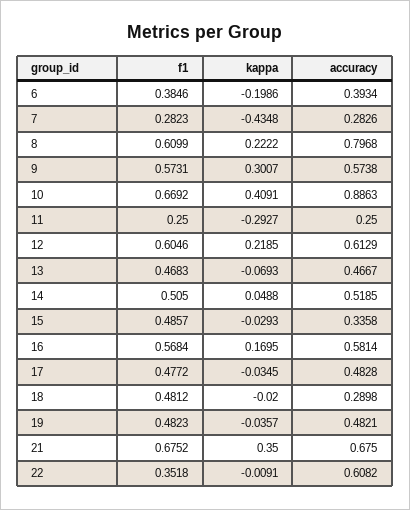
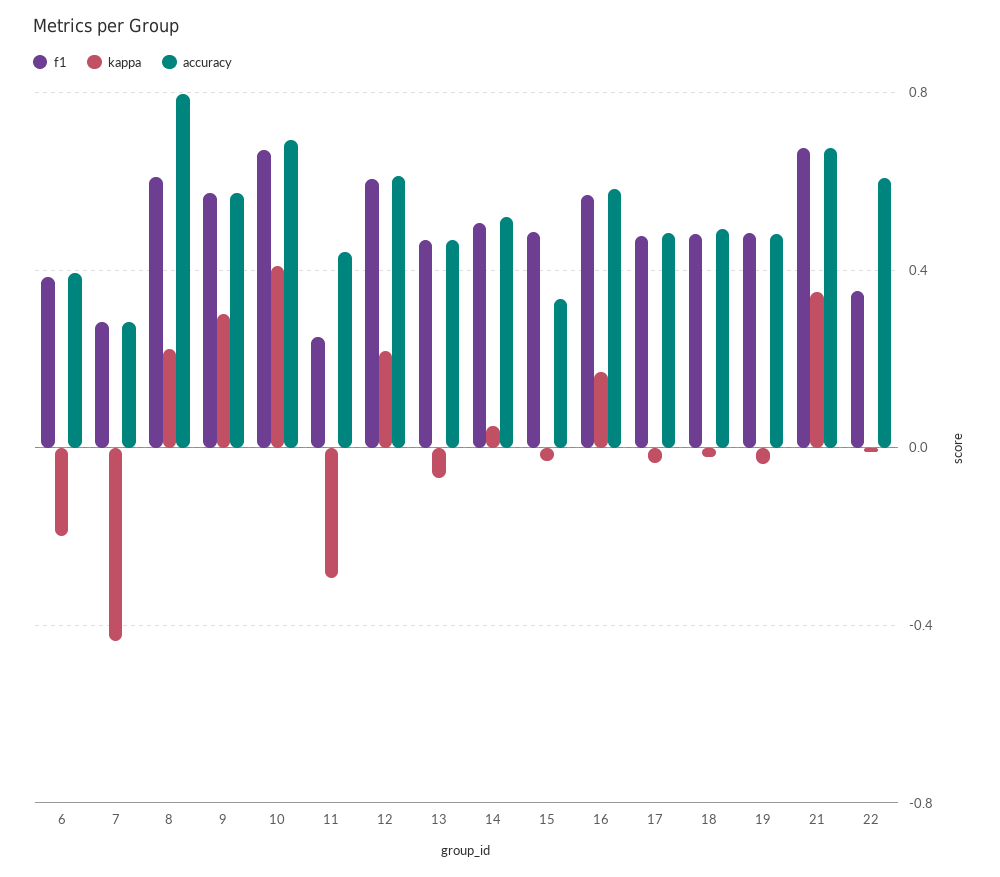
  {
    "f1": {
      "6": 0.3846,
      "7": 0.2823,
      "8": 0.6099,
      "9": 0.5731,
      "10": 0.6692,
      "11": 0.25,
      "12": 0.6046,
      "13": 0.4683,
      "14": 0.505,
      "15": 0.4857,
      "16": 0.5684,
      "17": 0.4772,
      "18": 0.4812,
      "19": 0.4823,
      "21": 0.6752,
      "22": 0.3518
    },
    "kappa": {
      "6": -0.1986,
      "7": -0.4348,
      "8": 0.2222,
      "9": 0.3007,
      "10": 0.4091,
      "11": -0.2927,
      "12": 0.2185,
      "13": -0.0693,
      "14": 0.0488,
      "15": -0.0293,
      "16": 0.1695,
      "17": -0.0345,
      "18": -0.02,
      "19": -0.0357,
      "21": 0.35,
      "22": -0.0091
    },
    "accuracy": {
      "6": 0.3934,
      "7": 0.2826,
      "8": 0.7968,
      "9": 0.5738,
-     "10": 0.8863,
+     "10": 0.7,
-     "11": 0.25,
+     "11": 0.45,
      "12": 0.6129,
      "13": 0.4667,
      "14": 0.5185,
      "15": 0.3358,
      "16": 0.5814,
      "17": 0.4828,
-     "18": 0.2898,
+     "18": 0.5,
      "19": 0.4821,
      "21": 0.675,
      "22": 0.6082
    }
  }

